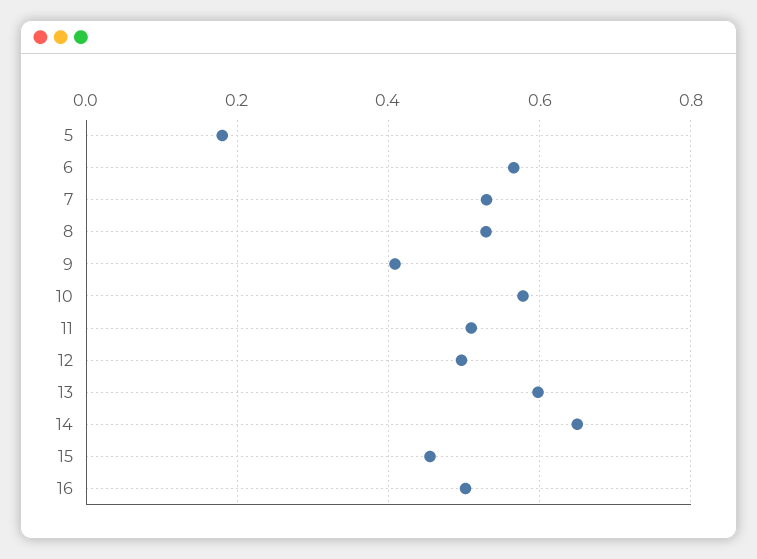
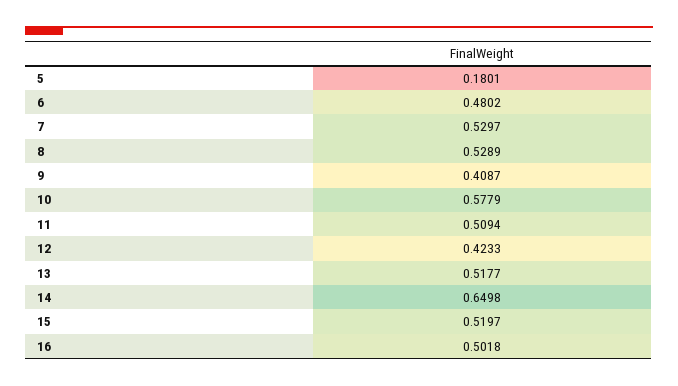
  {
    "5": 0.1801,
-   "6": 0.56,
+   "6": 0.4802,
    "7": 0.5297,
    "8": 0.5289,
    "9": 0.4087,
    "10": 0.5779,
    "11": 0.5094,
-   "12": 0.5,
+   "12": 0.4233,
-   "13": 0.6,
+   "13": 0.5177,
    "14": 0.6498,
-   "15": 0.46,
+   "15": 0.5197,
    "16": 0.5018
  }

